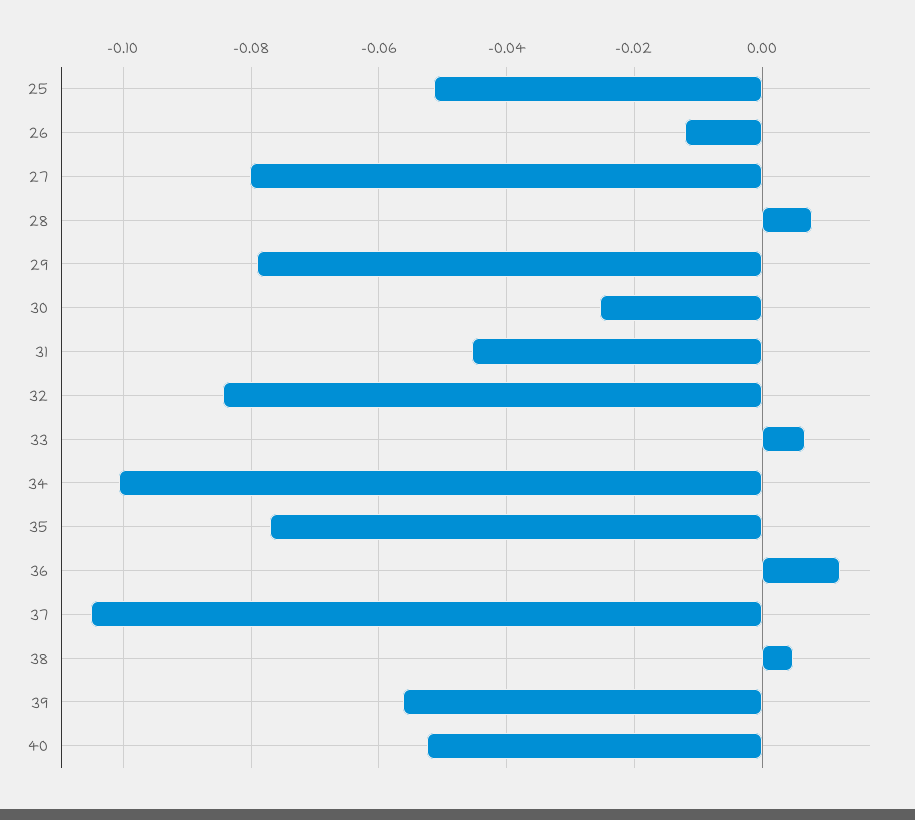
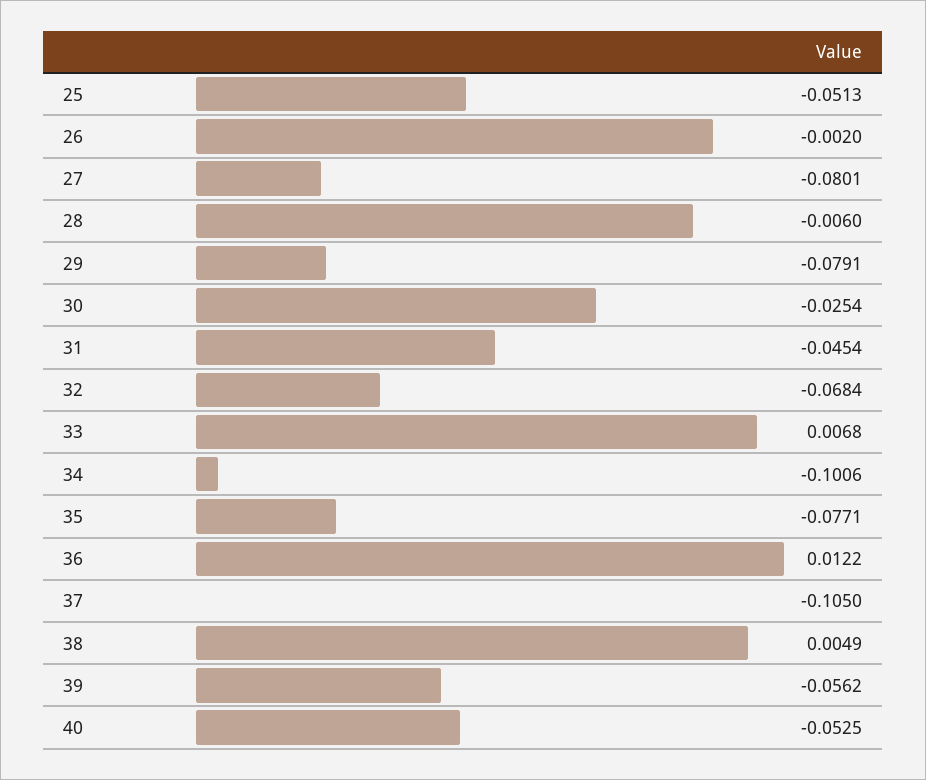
  {
    "25": -0.0513,
-   "26": -0.012,
+   "26": -0.002,
    "27": -0.0801,
-   "28": 0.008,
+   "28": -0.006,
    "29": -0.0791,
    "30": -0.0254,
    "31": -0.0454,
-   "32": -0.084,
+   "32": -0.0684,
    "33": 0.0068,
    "34": -0.1006,
    "35": -0.0771,
    "36": 0.0122,
    "37": -0.105,
    "38": 0.0049,
    "39": -0.0562,
    "40": -0.0525
  }

